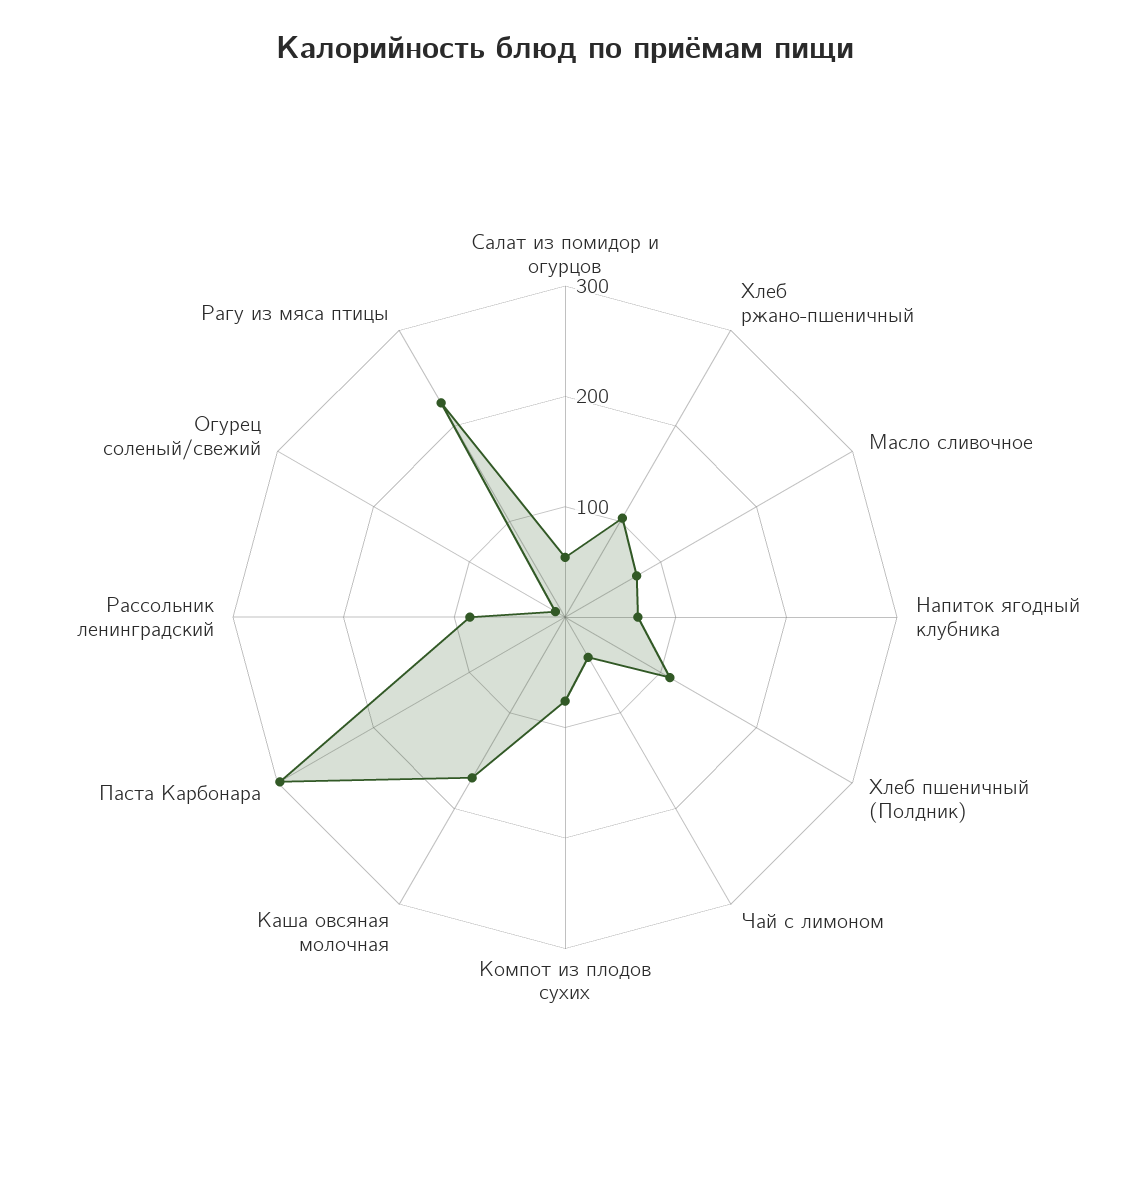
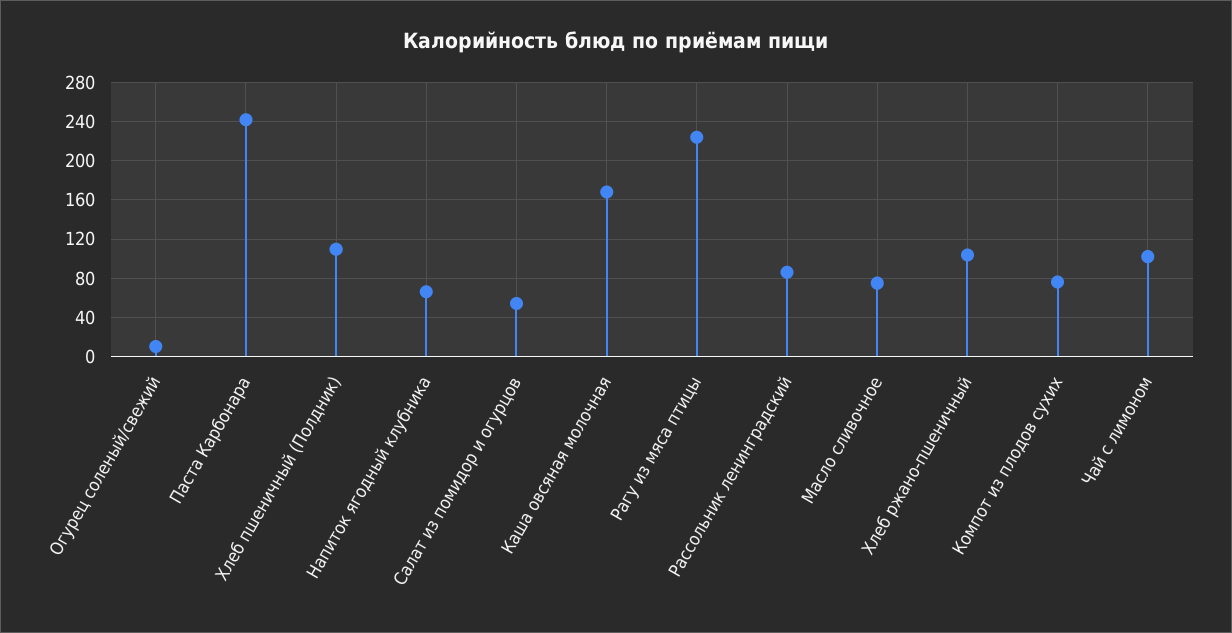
  {
    "Салат из помидор и огурцов": 50,
    "Хлеб ржано-пшеничный": 100,
    "Масло сливочное": 70,
    "Напиток ягодный клубника": 70,
    "Хлеб пшеничный (Полдник)": 110,
-   "Чай с лимоном": 40,
+   "Чай с лимоном": 100,
    "Компот из плодов сухих": 80,
    "Каша овсяная молочная": 170,
-   "Паста Карбонара": 300,
+   "Паста Карбонара": 240,
    "Рассольник ленинградский": 90,
    "Огурец соленый/свежий": 10,
    "Рагу из мяса птицы": 220
  }

